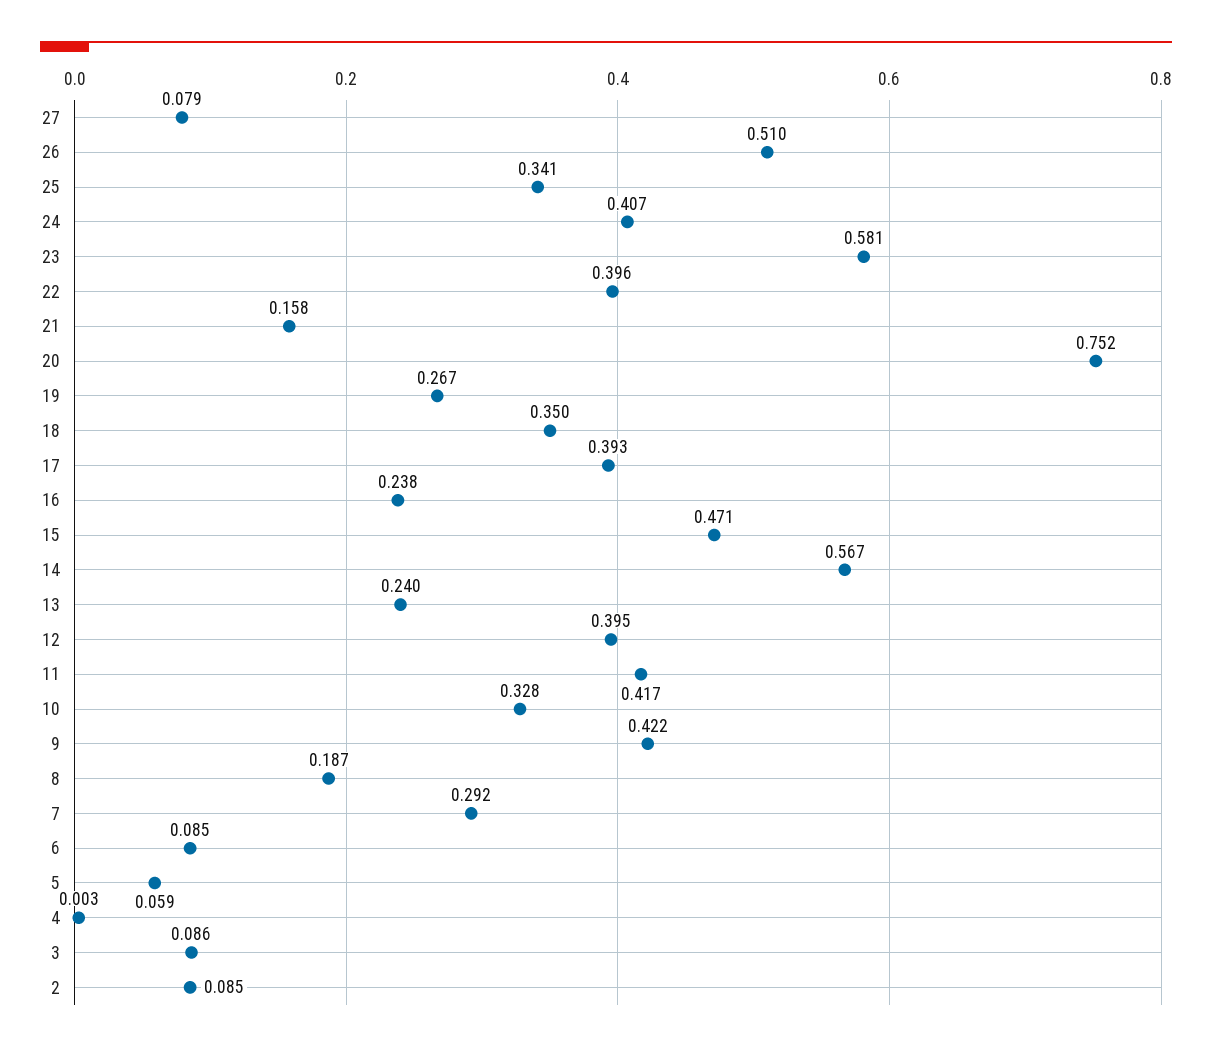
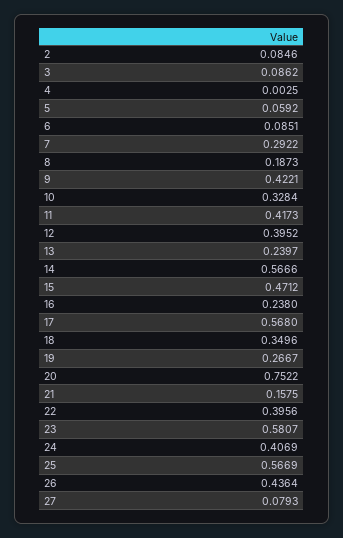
  {
    "27": 0.0793,
-   "26": 0.51,
+   "26": 0.4364,
-   "25": 0.341,
+   "25": 0.5669,
    "24": 0.4069,
    "23": 0.5807,
    "22": 0.3956,
    "21": 0.1575,
    "20": 0.7522,
    "19": 0.2667,
    "18": 0.3496,
-   "17": 0.393,
+   "17": 0.568,
    "16": 0.238,
    "15": 0.4712,
    "14": 0.5666,
    "13": 0.2397,
    "12": 0.3952,
    "11": 0.4173,
    "10": 0.3284,
    "9": 0.4221,
    "8": 0.1873,
    "7": 0.2922,
    "6": 0.0851,
    "5": 0.0592,
    "4": 0.0025,
    "3": 0.0862,
    "2": 0.0846
  }

